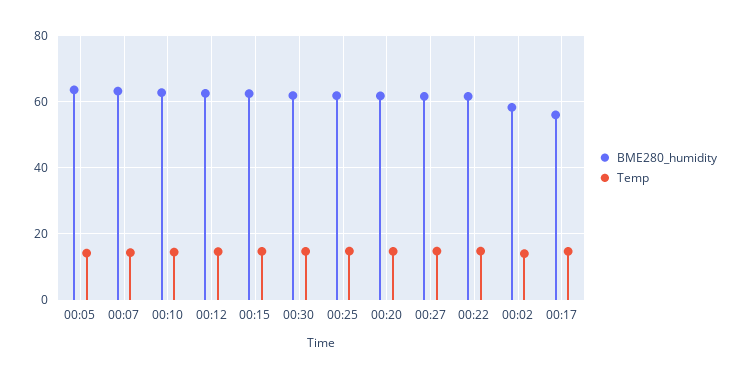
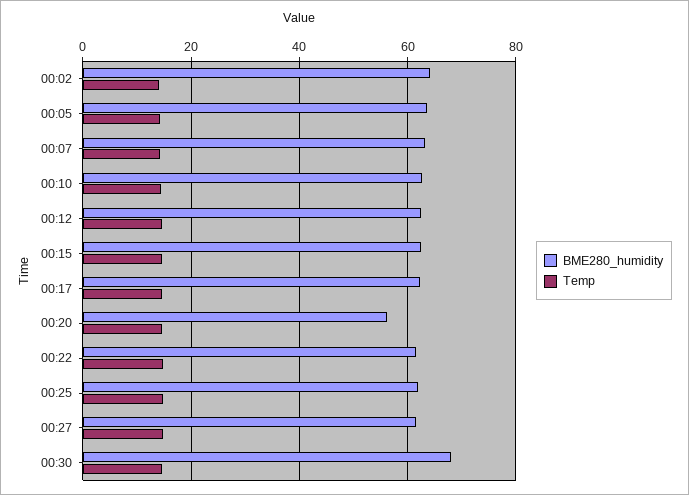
  {
    "BME280_humidity": {
      "00:05": 64,
      "00:07": 64,
      "00:10": 62,
      "00:12": 62,
      "00:15": 62,
-     "00:30": 62,
+     "00:30": 68,
      "00:25": 62,
-     "00:20": 62,
+     "00:20": 56,
      "00:27": 62,
      "00:22": 62,
-     "00:02": 58,
+     "00:02": 64,
-     "00:17": 56
+     "00:17": 62
    },
    "Temp": {
      "00:05": 14,
      "00:07": 14,
      "00:10": 14,
      "00:12": 14,
      "00:15": 14,
      "00:30": 14,
      "00:25": 14,
      "00:20": 14,
      "00:27": 14,
      "00:22": 14,
      "00:02": 14,
      "00:17": 14
    }
  }

